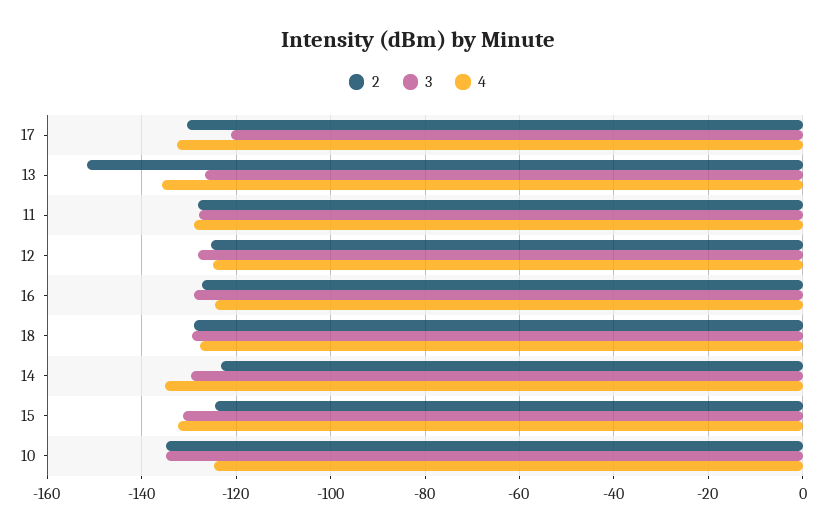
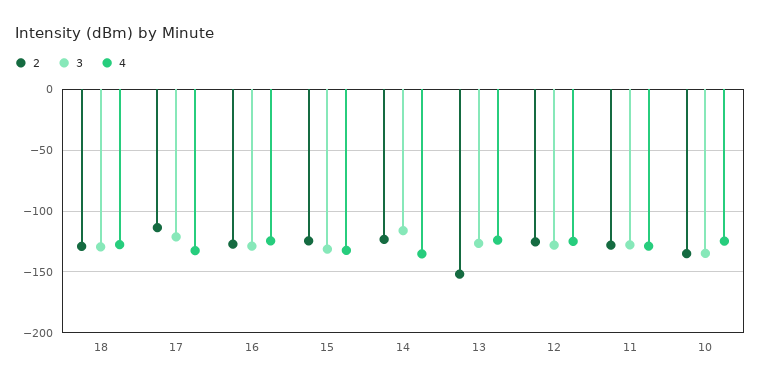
  {
    "2": {
-     "17": -130,
+     "17": -115,
      "13": -152,
      "11": -128,
      "12": -126,
      "16": -128,
      "18": -130,
      "14": -124,
      "15": -124,
      "10": -134
    },
    "3": {
      "17": -122,
      "13": -126,
      "11": -128,
      "12": -128,
      "16": -128,
      "18": -130,
-     "14": -130,
+     "14": -115,
      "15": -132,
      "10": -134
    },
    "4": {
      "17": -132,
-     "13": -136,
+     "13": -125,
      "11": -128,
      "12": -124,
      "16": -124,
      "18": -128,
      "14": -136,
      "15": -132,
      "10": -124
    }
  }

